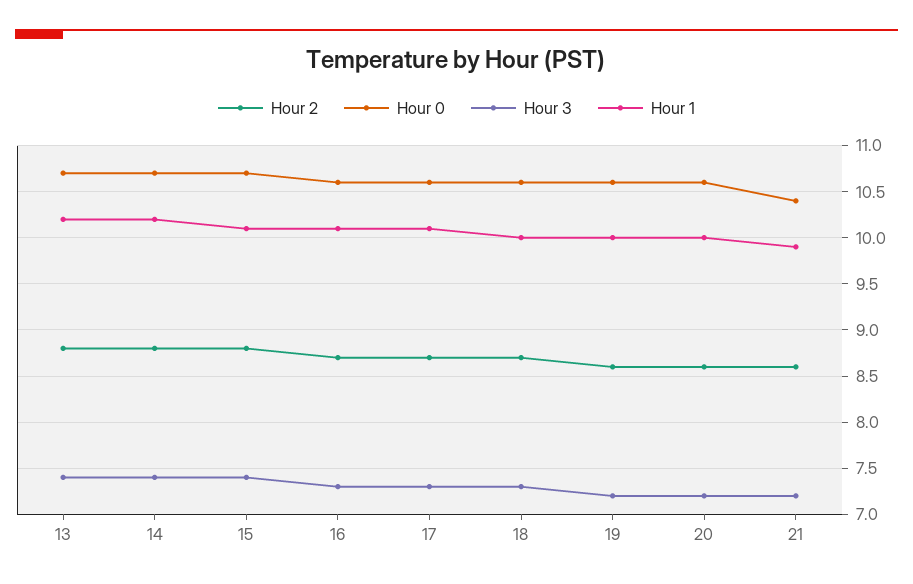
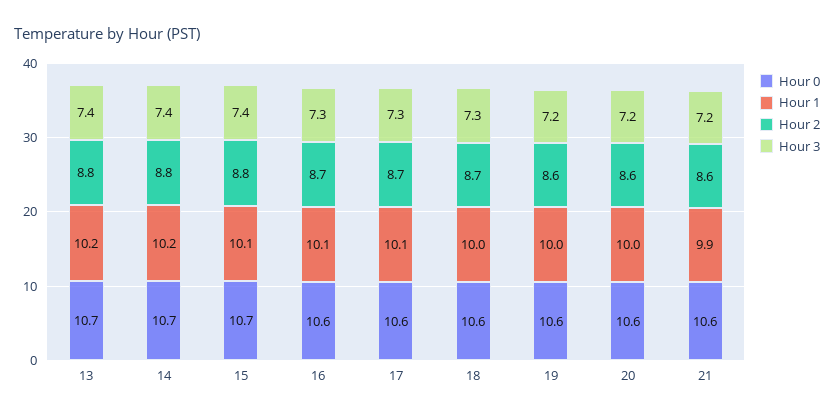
  {
    "Hour 2": {
      "13": 8.8,
      "14": 8.8,
      "15": 8.8,
      "16": 8.7,
      "17": 8.7,
      "18": 8.7,
      "19": 8.6,
      "20": 8.6,
      "21": 8.6
    },
    "Hour 0": {
      "13": 10.7,
      "14": 10.7,
      "15": 10.7,
      "16": 10.6,
      "17": 10.6,
      "18": 10.6,
      "19": 10.6,
      "20": 10.6,
-     "21": 10.4
+     "21": 10.6
    },
    "Hour 3": {
      "13": 7.4,
      "14": 7.4,
      "15": 7.4,
      "16": 7.3,
      "17": 7.3,
      "18": 7.3,
      "19": 7.2,
      "20": 7.2,
      "21": 7.2
    },
    "Hour 1": {
      "13": 10.2,
      "14": 10.2,
      "15": 10.1,
      "16": 10.1,
      "17": 10.1,
      "18": 10,
      "19": 10,
      "20": 10,
      "21": 9.9
    }
  }

